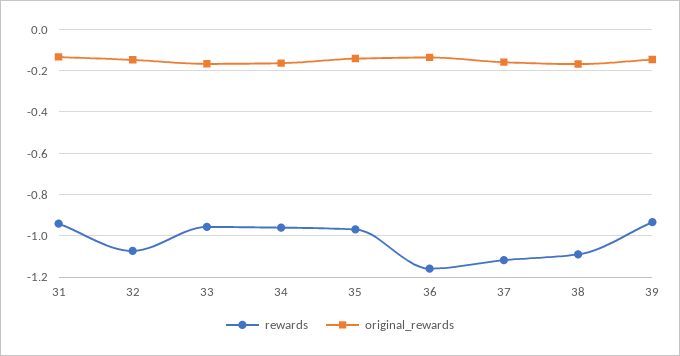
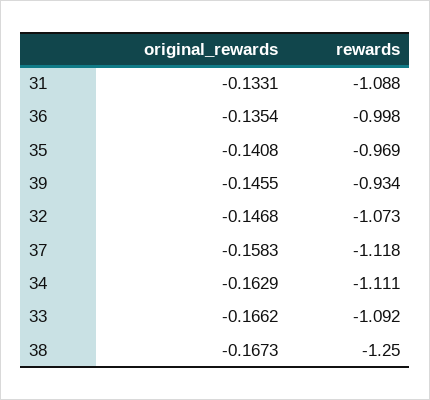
  {
    "rewards": {
-     "31": -0.95,
+     "31": -1.088,
      "32": -1.073,
-     "33": -0.95,
+     "33": -1.092,
-     "34": -0.95,
+     "34": -1.111,
      "35": -0.969,
-     "36": -1.15,
+     "36": -0.998,
      "37": -1.118,
-     "38": -1.1,
+     "38": -1.25,
      "39": -0.934
    },
    "original_rewards": {
      "31": -0.1331,
      "32": -0.1468,
      "33": -0.1662,
      "34": -0.1629,
      "35": -0.1408,
      "36": -0.1354,
      "37": -0.1583,
      "38": -0.1673,
      "39": -0.1455
    }
  }

